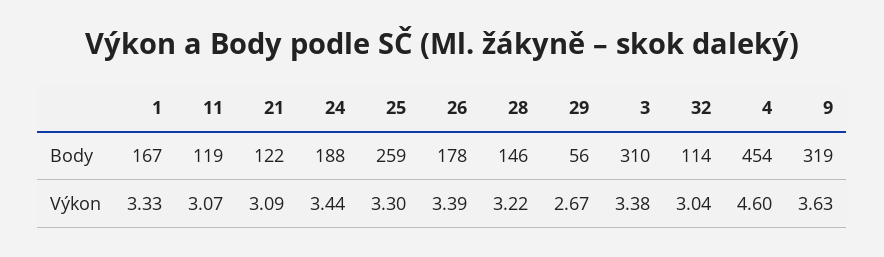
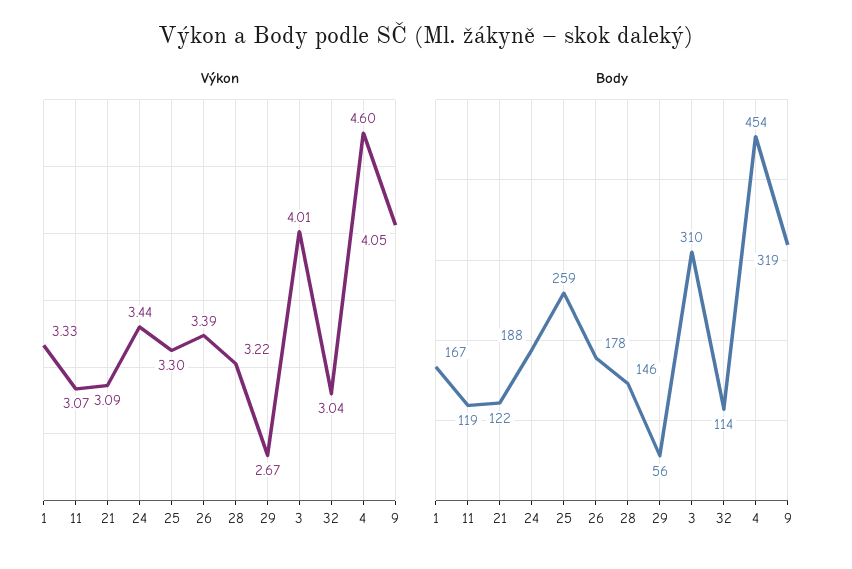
  {
    "Body": {
      "1": 167,
      "11": 119,
      "21": 122,
      "24": 188,
      "25": 259,
      "26": 178,
      "28": 146,
      "29": 56,
      "3": 310,
      "32": 114,
      "4": 454,
      "9": 319
    },
    "Výkon": {
      "1": 3.33,
      "11": 3.07,
      "21": 3.09,
      "24": 3.44,
      "25": 3.3,
      "26": 3.39,
      "28": 3.22,
      "29": 2.67,
-     "3": 3.38,
+     "3": 4.01,
      "32": 3.04,
      "4": 4.6,
-     "9": 3.63
+     "9": 4.05
    }
  }

